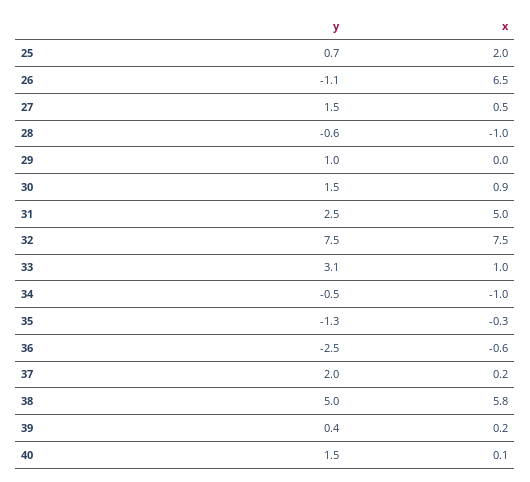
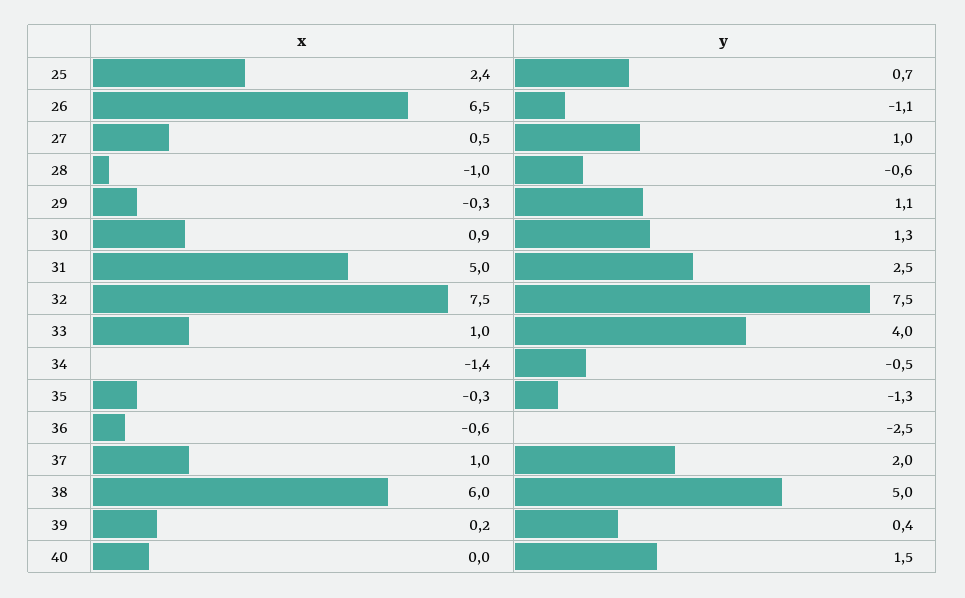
  {
    "y": {
      "25": 0.7,
      "26": -1.1,
-     "27": 1.5,
+     "27": 1,
      "28": -0.6,
-     "29": 1,
+     "29": 1.1,
-     "30": 1.5,
+     "30": 1.3,
      "31": 2.5,
      "32": 7.5,
-     "33": 3.1,
+     "33": 4,
      "34": -0.5,
      "35": -1.3,
      "36": -2.5,
      "37": 2,
      "38": 5,
      "39": 0.4,
      "40": 1.5
    },
    "x": {
-     "25": 2,
+     "25": 2.4,
      "26": 6.5,
      "27": 0.5,
      "28": -1,
-     "29": 0,
+     "29": -0.3,
      "30": 0.9,
      "31": 5,
      "32": 7.5,
      "33": 1,
-     "34": -1,
+     "34": -1.4,
      "35": -0.3,
      "36": -0.6,
-     "37": 0.2,
+     "37": 1,
-     "38": 5.8,
+     "38": 6,
      "39": 0.2,
-     "40": 0.1
+     "40": 0
    }
  }

